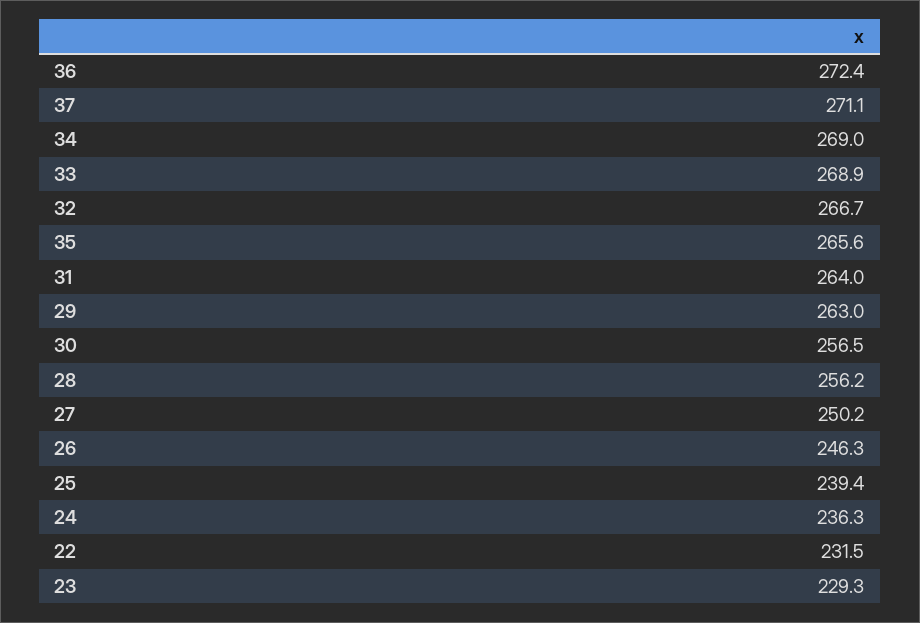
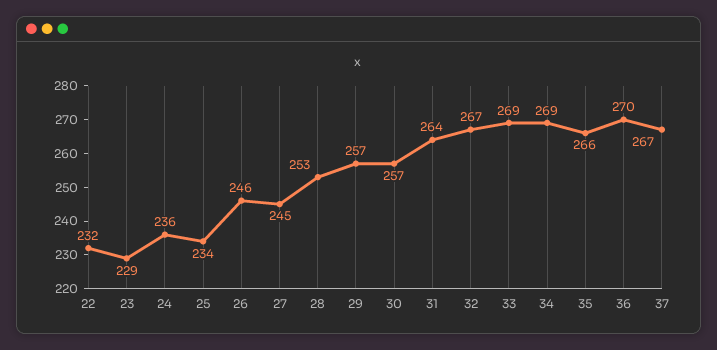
  {
-   "36": 272.4,
+   "36": 270,
-   "37": 271.1,
+   "37": 267,
    "34": 269,
    "33": 268.9,
    "32": 266.7,
    "35": 265.6,
    "31": 264,
-   "29": 263,
+   "29": 257,
    "30": 256.5,
-   "28": 256.2,
+   "28": 253,
-   "27": 250.2,
+   "27": 245,
    "26": 246.3,
-   "25": 239.4,
+   "25": 234,
    "24": 236.3,
    "22": 231.5,
    "23": 229.3
  }

